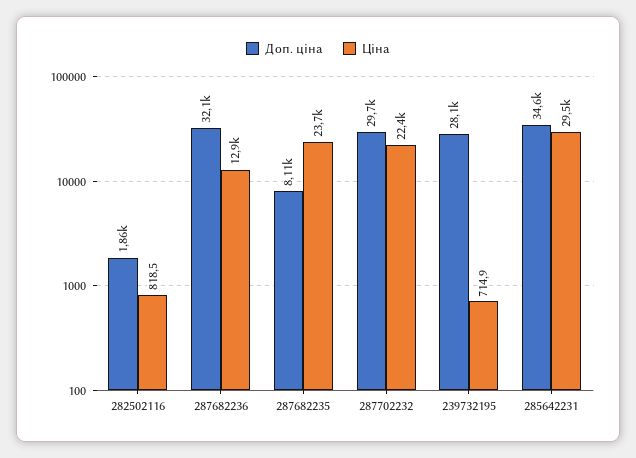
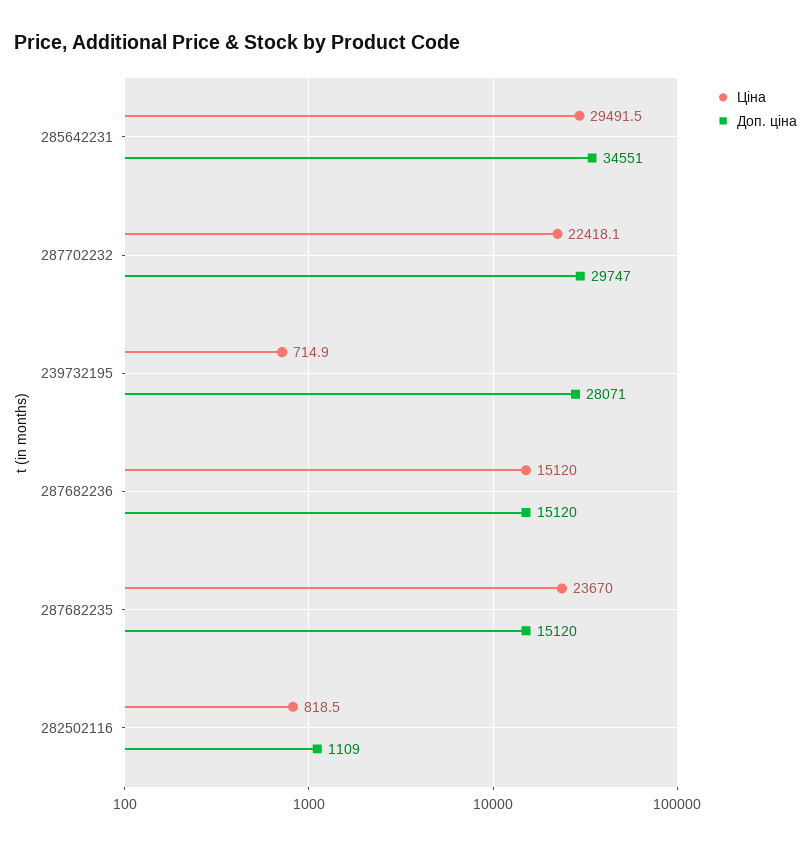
  {
    "Доп. ціна": {
-     "282502116": 1860,
+     "282502116": 1109,
-     "287682236": 32100,
+     "287682236": 15120,
-     "287682235": 8110,
+     "287682235": 15120,
      "287702232": 29747,
      "239732195": 28071,
      "285642231": 34551
    },
    "Ціна": {
      "282502116": 818.5,
-     "287682236": 12900,
+     "287682236": 15120,
      "287682235": 23670,
      "287702232": 22418.1,
      "239732195": 714.9,
      "285642231": 29491.5
    }
  }

